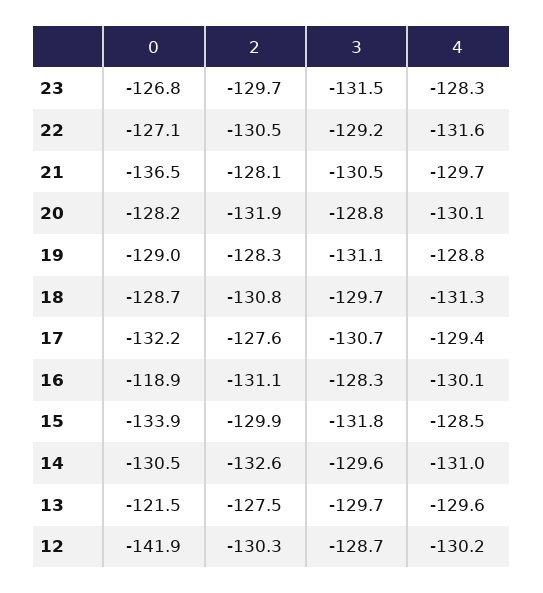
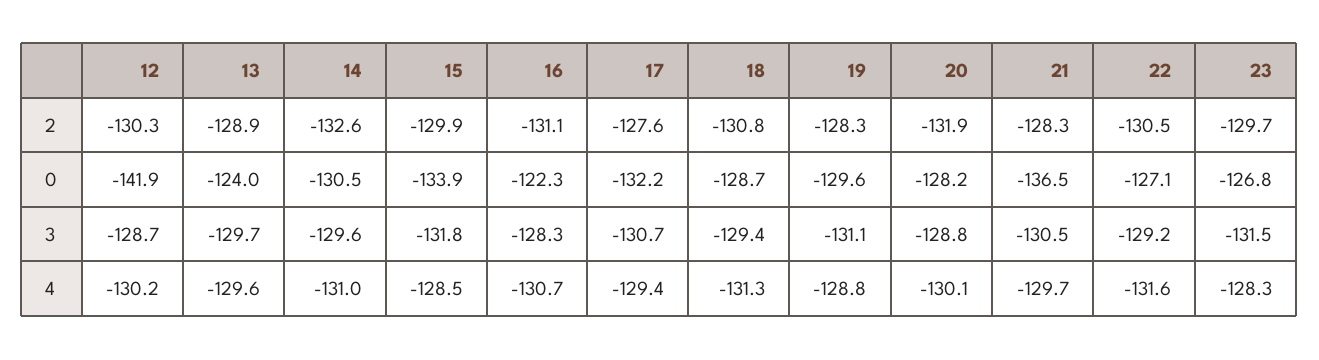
  {
    "0": {
      "23": -126.8,
      "22": -127.1,
      "21": -136.5,
      "20": -128.2,
-     "19": -129,
+     "19": -129.6,
      "18": -128.7,
      "17": -132.2,
-     "16": -118.9,
+     "16": -122.3,
      "15": -133.9,
      "14": -130.5,
-     "13": -121.5,
+     "13": -124,
      "12": -141.9
    },
    "2": {
      "23": -129.7,
      "22": -130.5,
-     "21": -128.1,
+     "21": -128.3,
      "20": -131.9,
      "19": -128.3,
      "18": -130.8,
      "17": -127.6,
      "16": -131.1,
      "15": -129.9,
      "14": -132.6,
-     "13": -127.5,
+     "13": -128.9,
      "12": -130.3
    },
    "3": {
      "23": -131.5,
      "22": -129.2,
      "21": -130.5,
      "20": -128.8,
      "19": -131.1,
-     "18": -129.7,
+     "18": -129.4,
      "17": -130.7,
      "16": -128.3,
      "15": -131.8,
      "14": -129.6,
      "13": -129.7,
      "12": -128.7
    },
    "4": {
      "23": -128.3,
      "22": -131.6,
      "21": -129.7,
      "20": -130.1,
      "19": -128.8,
      "18": -131.3,
      "17": -129.4,
-     "16": -130.1,
+     "16": -130.7,
      "15": -128.5,
      "14": -131,
      "13": -129.6,
      "12": -130.2
    }
  }

